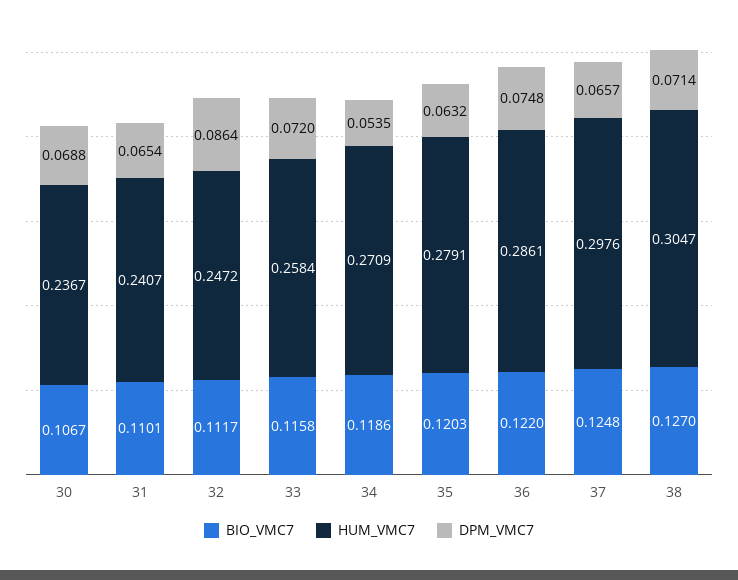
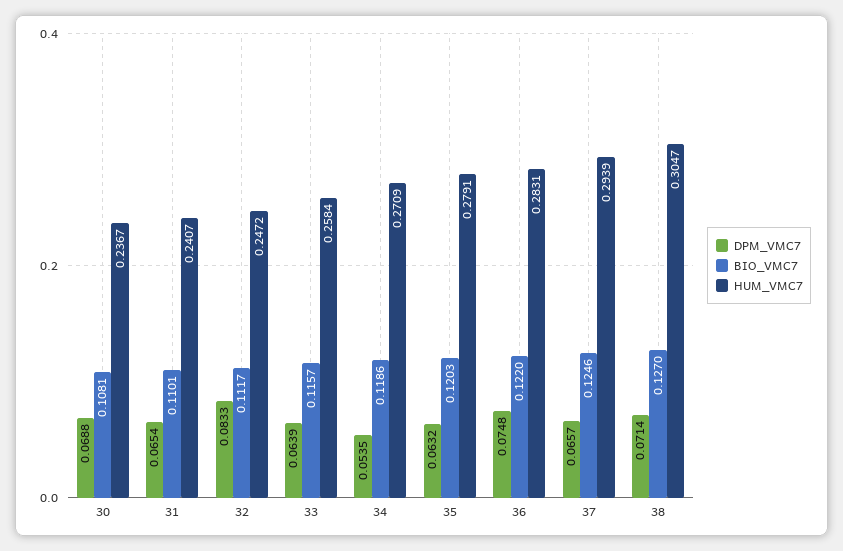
  {
    "BIO_VMC7": {
-     "30": 0.1067,
+     "30": 0.1081,
      "31": 0.1101,
      "32": 0.1117,
-     "33": 0.1158,
+     "33": 0.1157,
      "34": 0.1186,
      "35": 0.1203,
      "36": 0.122,
-     "37": 0.1248,
+     "37": 0.1246,
      "38": 0.127
    },
    "HUM_VMC7": {
      "30": 0.2367,
      "31": 0.2407,
      "32": 0.2472,
      "33": 0.2584,
      "34": 0.2709,
      "35": 0.2791,
-     "36": 0.2861,
+     "36": 0.2831,
-     "37": 0.2976,
+     "37": 0.2939,
      "38": 0.3047
    },
    "DPM_VMC7": {
      "30": 0.0688,
      "31": 0.0654,
-     "32": 0.0864,
+     "32": 0.0833,
-     "33": 0.072,
+     "33": 0.0639,
      "34": 0.0535,
      "35": 0.0632,
      "36": 0.0748,
      "37": 0.0657,
      "38": 0.0714
    }
  }

